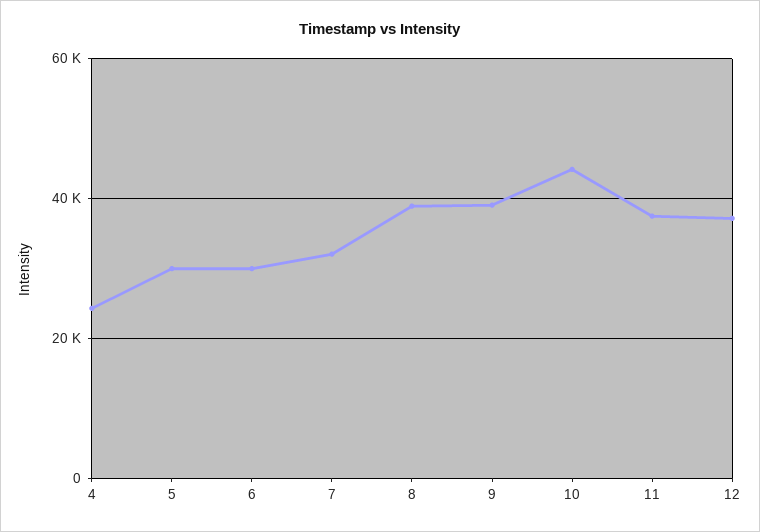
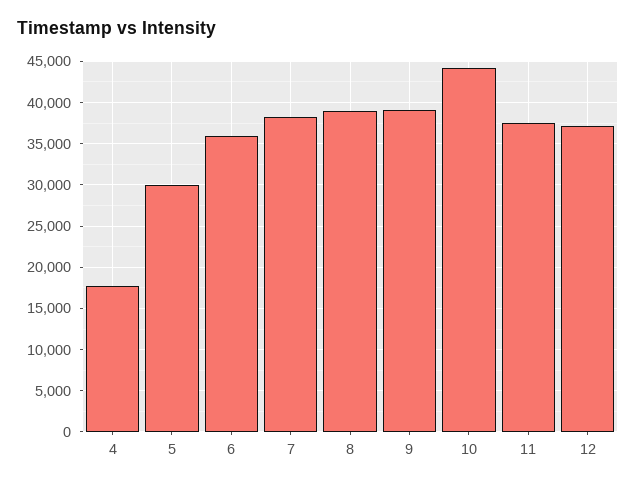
  {
-   "4": 24000,
+   "4": 18000,
    "5": 30000,
-   "6": 30000,
+   "6": 36000,
-   "7": 32000,
+   "7": 38000,
    "8": 39000,
    "9": 39000,
    "10": 44000,
    "11": 37000,
    "12": 37000
  }

